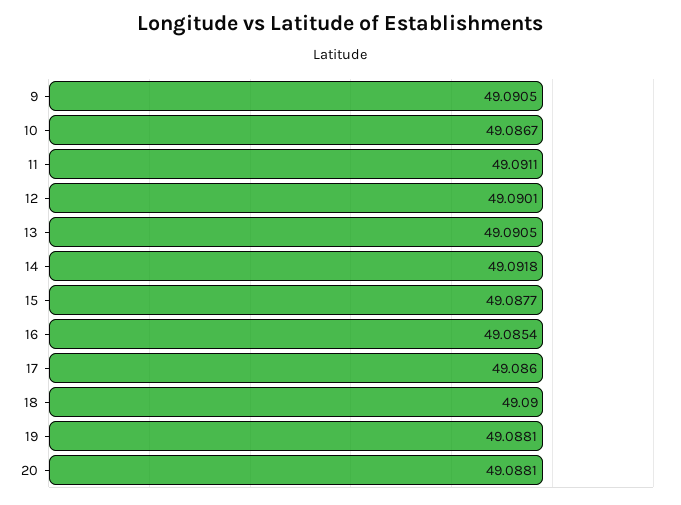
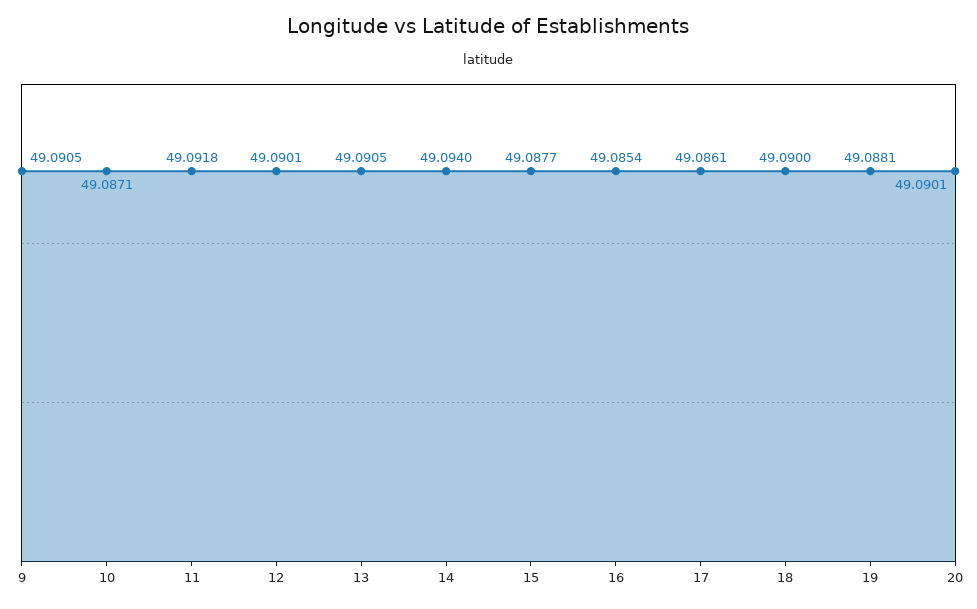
  {
    "9": 49.0905,
-   "10": 49.0867,
+   "10": 49.0871,
-   "11": 49.0911,
+   "11": 49.0918,
    "12": 49.0901,
    "13": 49.0905,
-   "14": 49.0918,
+   "14": 49.094,
    "15": 49.0877,
    "16": 49.0854,
-   "17": 49.086,
+   "17": 49.0861,
    "18": 49.09,
    "19": 49.0881,
-   "20": 49.0881
+   "20": 49.0901
  }

